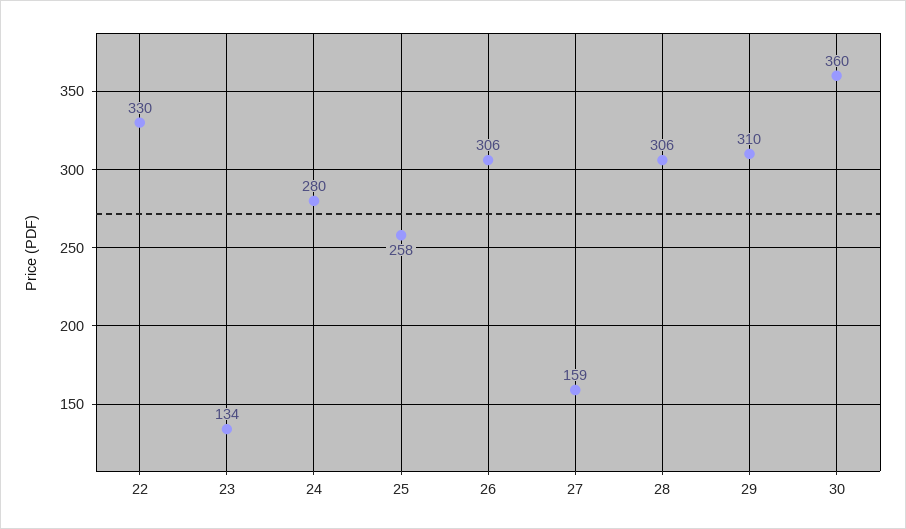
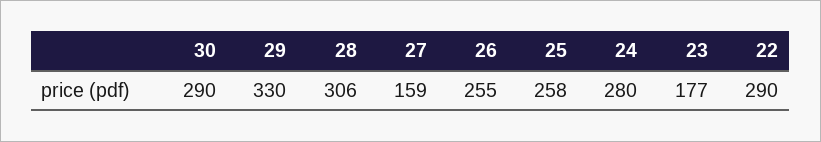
  {
-   "22": 330,
+   "22": 290,
-   "23": 134,
+   "23": 177,
    "24": 280,
    "25": 258,
-   "26": 306,
+   "26": 255,
    "27": 159,
    "28": 306,
-   "29": 310,
+   "29": 330,
-   "30": 360
+   "30": 290
  }

